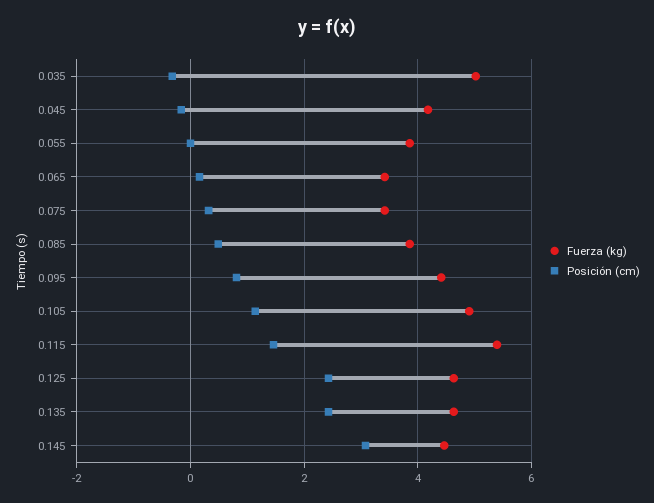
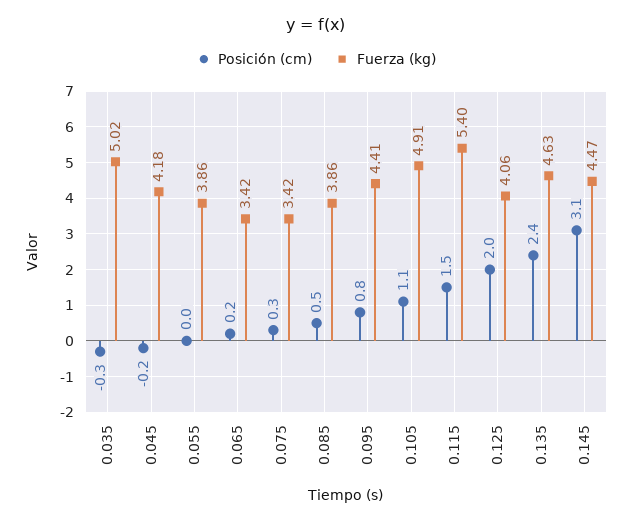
  {
    "Fuerza (kg)": {
      "0.035": 5.02,
      "0.045": 4.18,
      "0.055": 3.86,
      "0.065": 3.42,
      "0.075": 3.42,
      "0.085": 3.86,
      "0.095": 4.41,
      "0.105": 4.91,
      "0.115": 5.4,
-     "0.125": 4.6,
+     "0.125": 4.06,
      "0.135": 4.63,
      "0.145": 4.47
    },
    "Posición (cm)": {
      "0.035": -0.3,
      "0.045": -0.2,
      "0.055": 0,
      "0.065": 0.2,
      "0.075": 0.3,
      "0.085": 0.5,
      "0.095": 0.8,
      "0.105": 1.1,
      "0.115": 1.5,
-     "0.125": 2.4,
+     "0.125": 2,
      "0.135": 2.4,
      "0.145": 3.1
    }
  }

